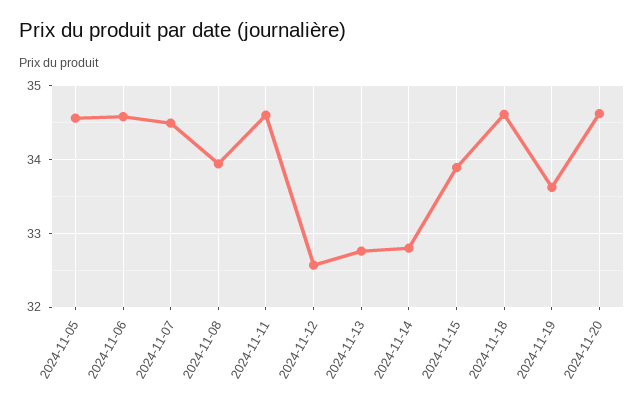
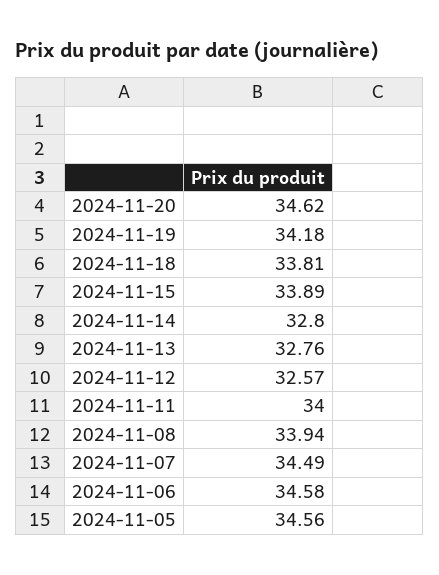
  {
    "2024-11-05": 34.56,
    "2024-11-06": 34.58,
    "2024-11-07": 34.49,
    "2024-11-08": 33.94,
-   "2024-11-11": 34.6,
+   "2024-11-11": 34,
    "2024-11-12": 32.57,
    "2024-11-13": 32.76,
    "2024-11-14": 32.8,
    "2024-11-15": 33.89,
-   "2024-11-18": 34.6,
+   "2024-11-18": 33.81,
-   "2024-11-19": 33.6,
+   "2024-11-19": 34.18,
    "2024-11-20": 34.62
  }

